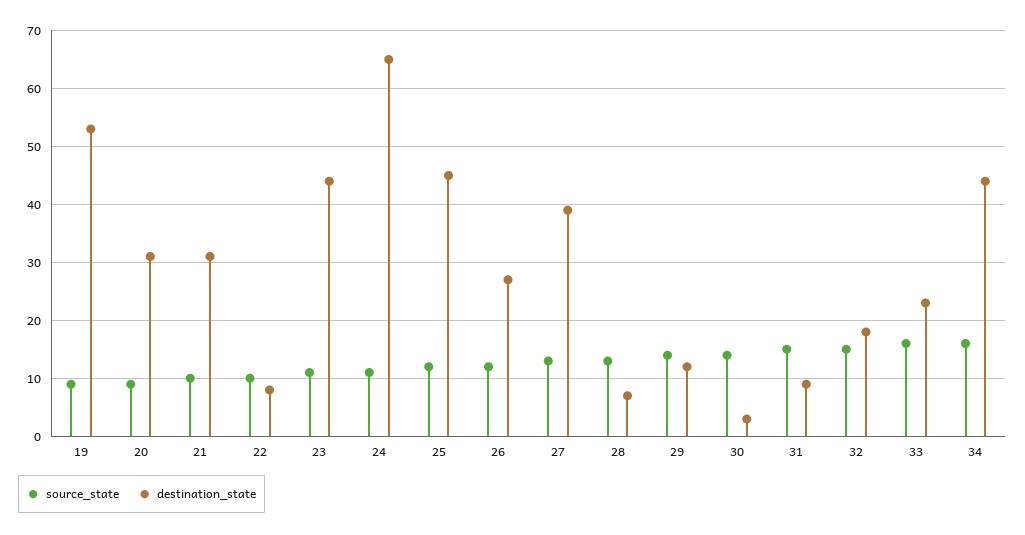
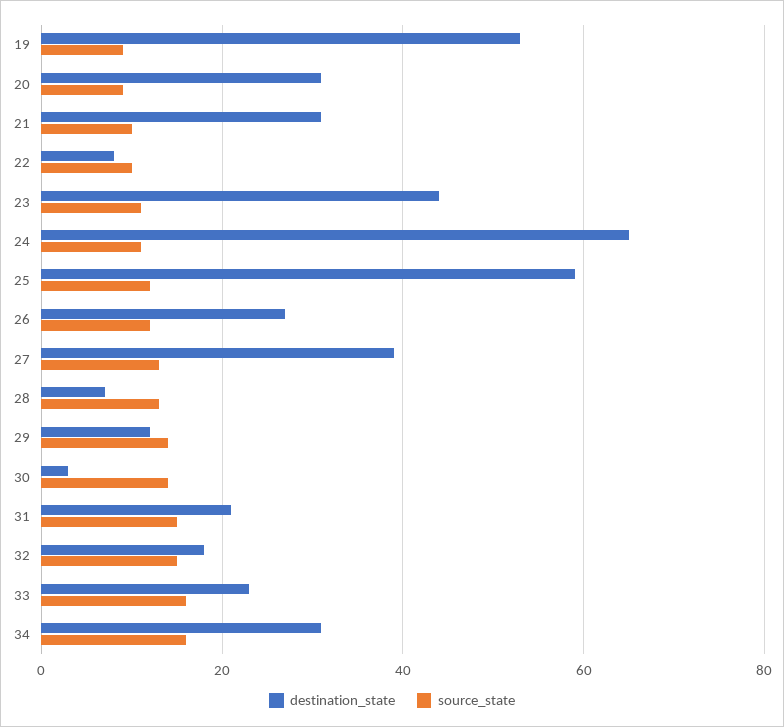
  {
    "source_state": {
      "19": 10,
      "20": 10,
      "21": 10,
      "22": 10,
      "23": 10,
      "24": 10,
      "25": 10,
      "26": 10,
      "27": 15,
      "28": 15,
      "29": 15,
      "30": 15,
      "31": 15,
      "32": 15,
      "33": 15,
      "34": 15
    },
    "destination_state": {
      "19": 55,
      "20": 30,
      "21": 30,
      "22": 10,
      "23": 45,
      "24": 65,
-     "25": 45,
+     "25": 60,
      "26": 25,
      "27": 40,
      "28": 5,
      "29": 10,
      "30": 5,
-     "31": 10,
+     "31": 20,
      "32": 20,
      "33": 25,
-     "34": 45
+     "34": 30
    }
  }

